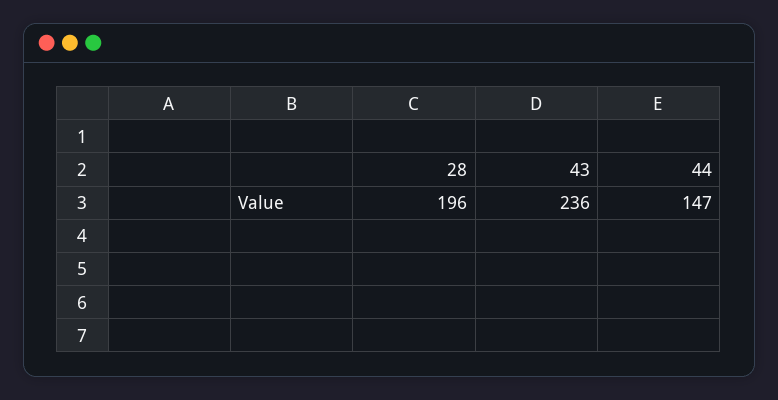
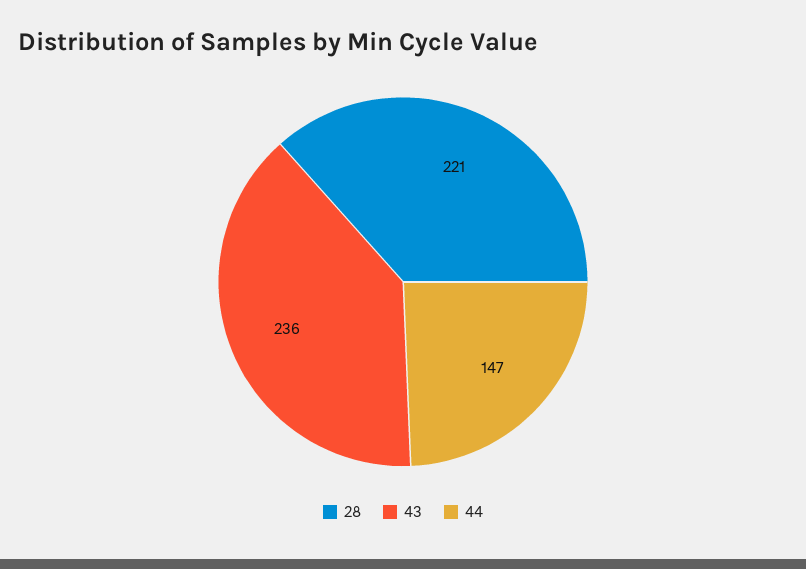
  {
-   "28": 196,
+   "28": 221,
    "43": 236,
    "44": 147
  }

